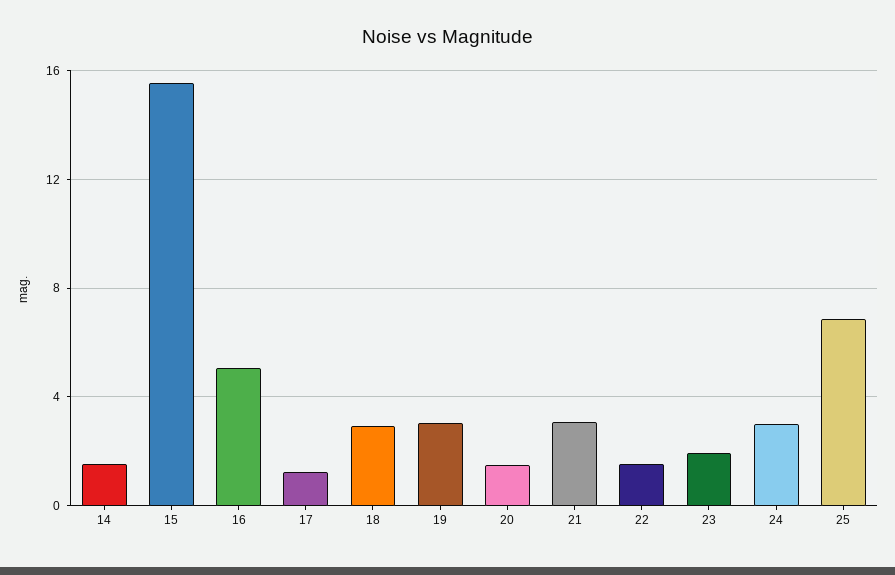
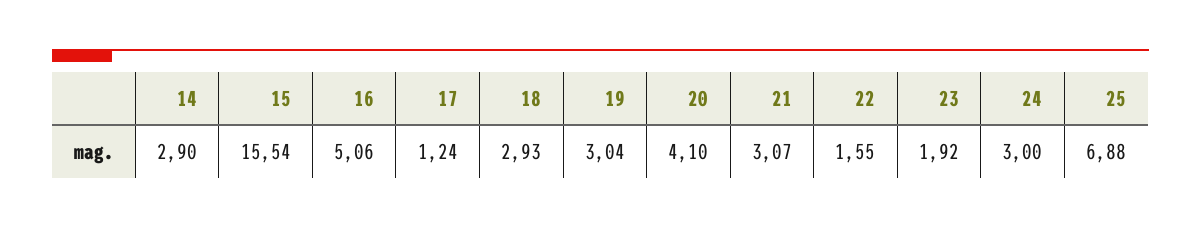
  {
-   "14": 1.5,
+   "14": 2.9,
    "15": 15.54,
    "16": 5.06,
    "17": 1.24,
    "18": 2.93,
    "19": 3.04,
-   "20": 1.5,
+   "20": 4.1,
    "21": 3.07,
    "22": 1.55,
    "23": 1.92,
    "24": 3,
    "25": 6.88
  }

